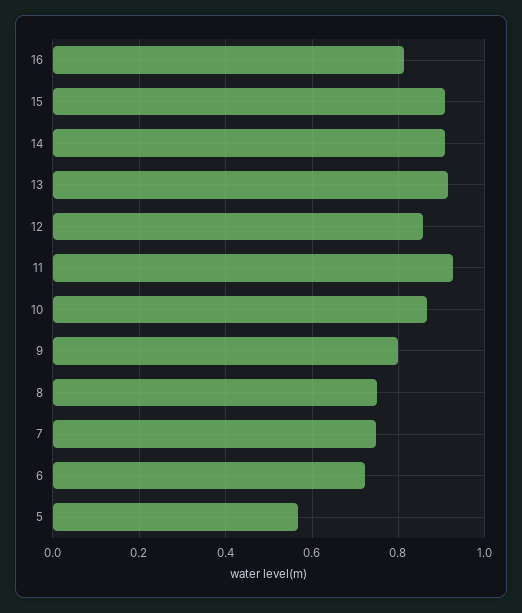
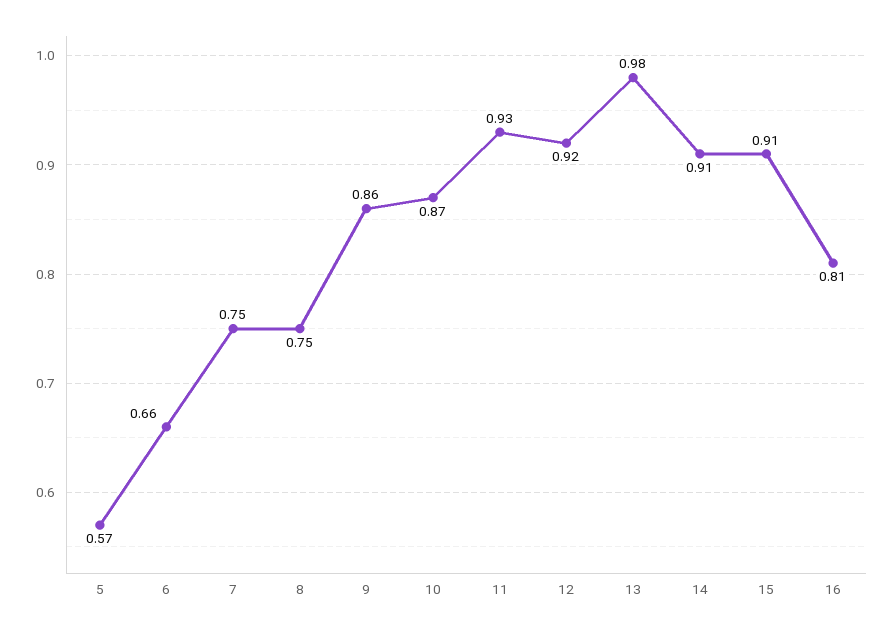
  {
    "16": 0.81,
    "15": 0.91,
    "14": 0.91,
-   "13": 0.92,
+   "13": 0.98,
-   "12": 0.86,
+   "12": 0.92,
    "11": 0.93,
    "10": 0.87,
-   "9": 0.8,
+   "9": 0.86,
    "8": 0.75,
    "7": 0.75,
-   "6": 0.72,
+   "6": 0.66,
    "5": 0.57
  }

